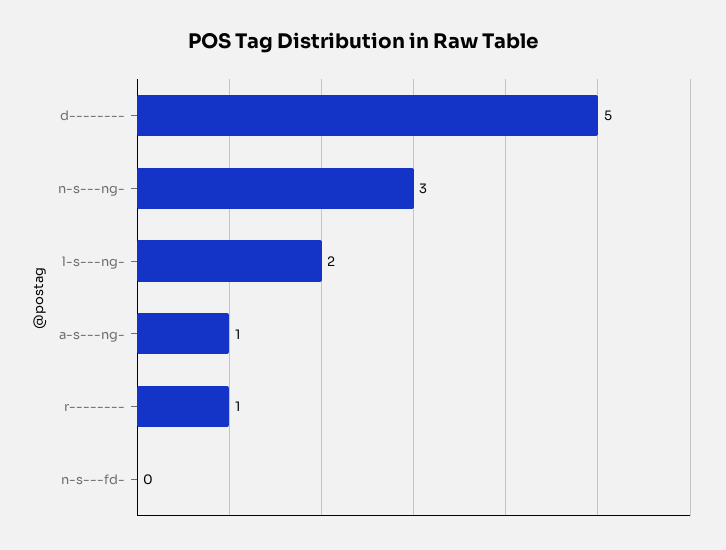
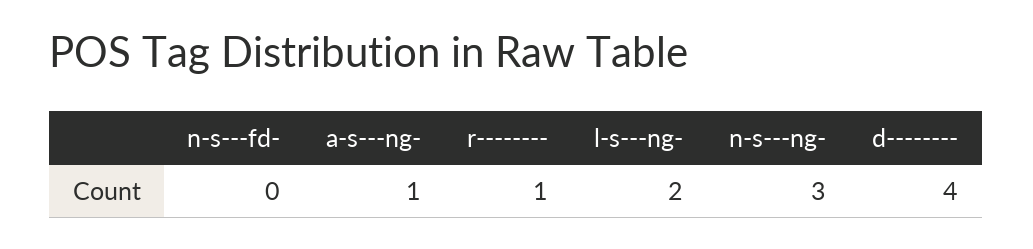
  {
-   "d--------": 5,
+   "d--------": 4,
    "n-s---ng-": 3,
    "l-s---ng-": 2,
    "a-s---ng-": 1,
    "r--------": 1,
    "n-s---fd-": 0
  }

